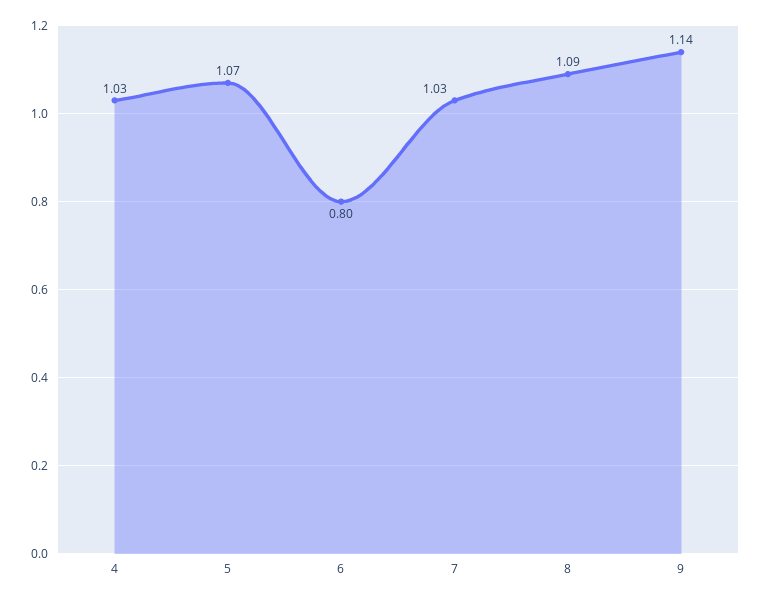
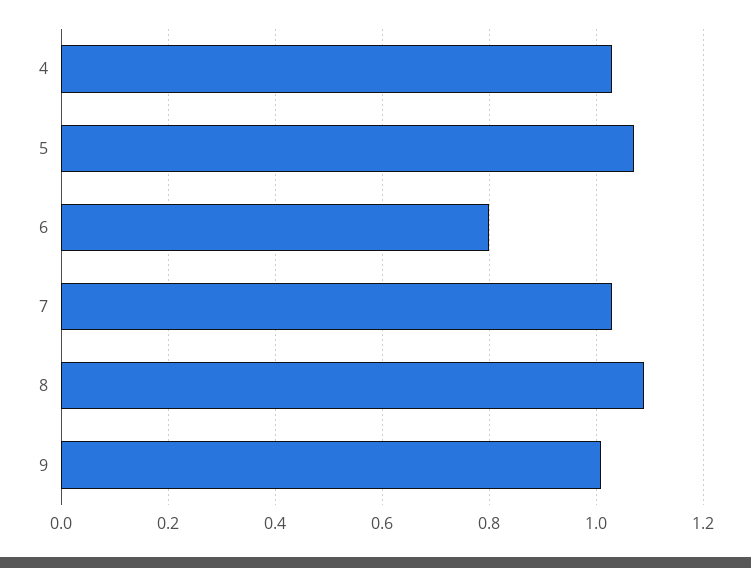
  {
    "4": 1.03,
    "5": 1.07,
    "6": 0.8,
    "7": 1.03,
    "8": 1.09,
-   "9": 1.14
+   "9": 1
  }

